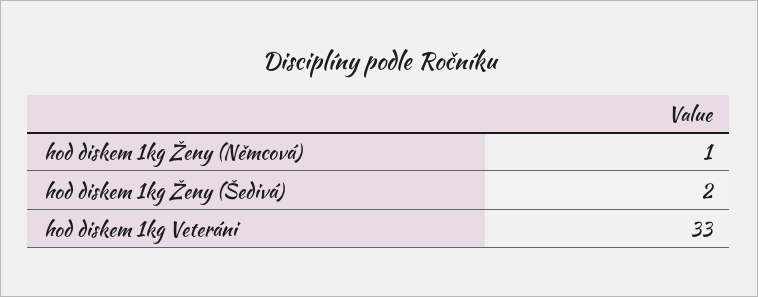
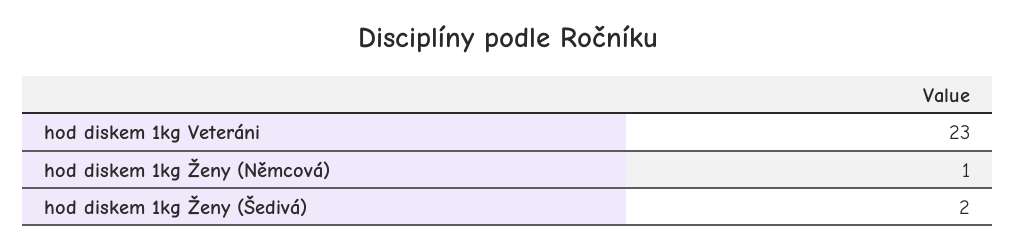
  {
    "hod diskem 1kg Ženy (Němcová)": 1,
    "hod diskem 1kg Ženy (Šedivá)": 2,
-   "hod diskem 1kg Veteráni": 33
+   "hod diskem 1kg Veteráni": 23
  }

